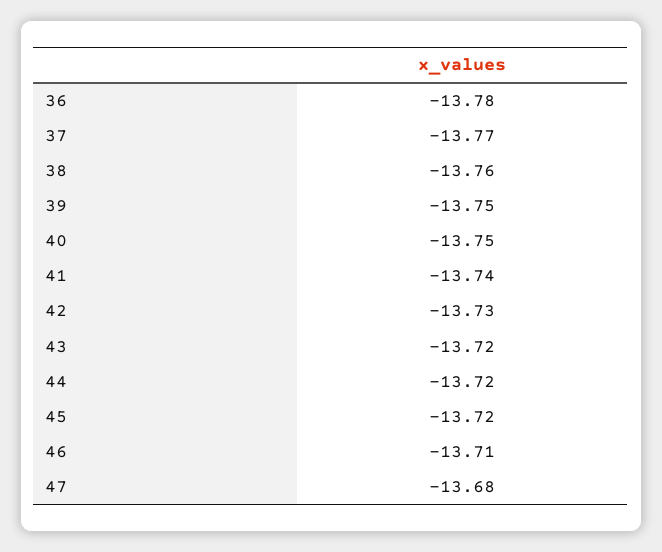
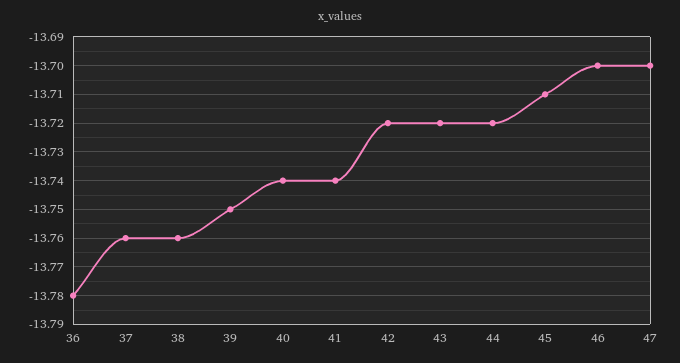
  {
    "36": -13.78,
-   "37": -13.77,
+   "37": -13.76,
    "38": -13.76,
    "39": -13.75,
-   "40": -13.75,
+   "40": -13.74,
    "41": -13.74,
-   "42": -13.73,
+   "42": -13.72,
    "43": -13.72,
    "44": -13.72,
-   "45": -13.72,
+   "45": -13.71,
-   "46": -13.71,
+   "46": -13.7,
-   "47": -13.68
+   "47": -13.7
  }

